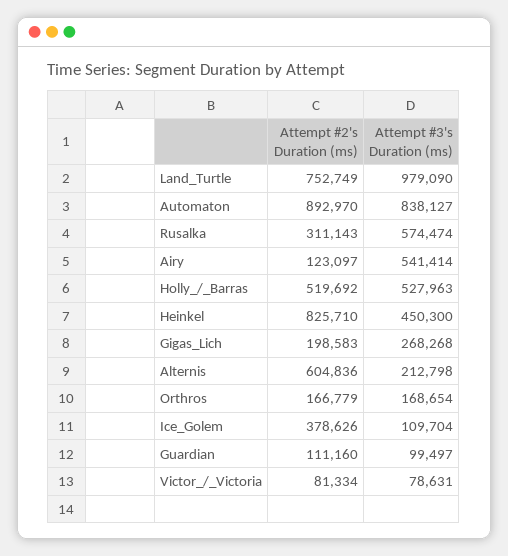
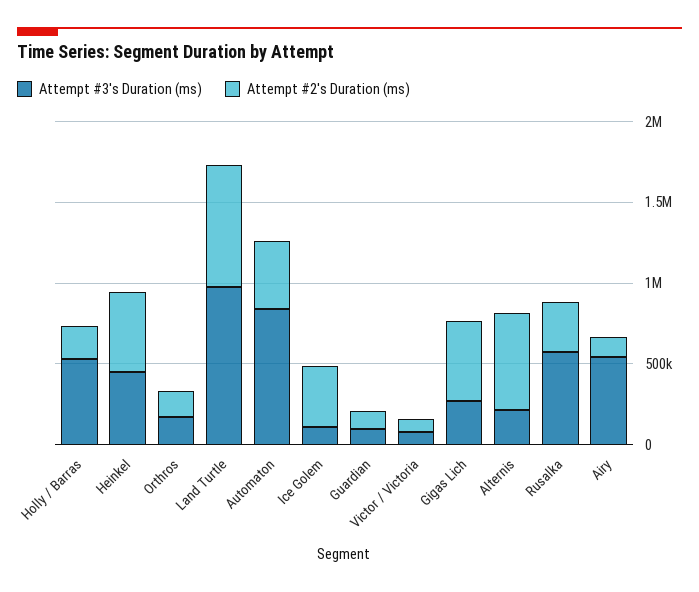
  {
    "Attempt #2's Duration (ms)": {
      "Land_Turtle": 752749,
-     "Automaton": 892970,
+     "Automaton": 400000,
      "Rusalka": 311143,
      "Airy": 123097,
-     "Holly_/_Barras": 519692,
+     "Holly_/_Barras": 200000,
-     "Heinkel": 825710,
+     "Heinkel": 500000,
-     "Gigas_Lich": 198583,
+     "Gigas_Lich": 500000,
      "Alternis": 604836,
      "Orthros": 166779,
      "Ice_Golem": 378626,
      "Guardian": 111160,
      "Victor_/_Victoria": 81334
    },
    "Attempt #3's Duration (ms)": {
      "Land_Turtle": 979090,
      "Automaton": 838127,
      "Rusalka": 574474,
      "Airy": 541414,
      "Holly_/_Barras": 527963,
      "Heinkel": 450300,
      "Gigas_Lich": 268268,
      "Alternis": 212798,
      "Orthros": 168654,
      "Ice_Golem": 109704,
      "Guardian": 99497,
      "Victor_/_Victoria": 78631
    }
  }

